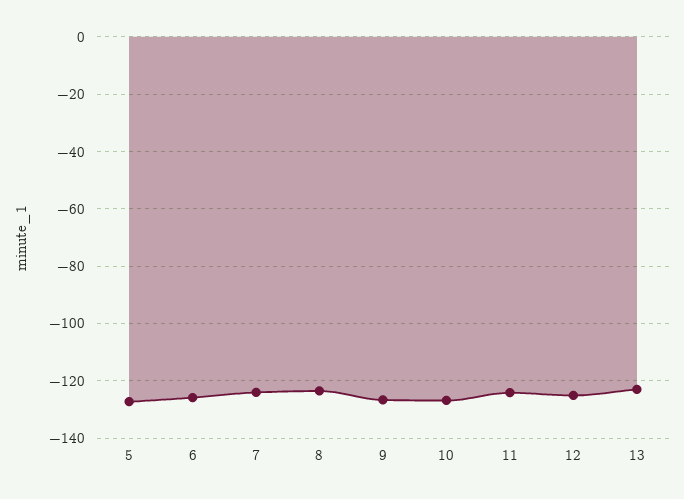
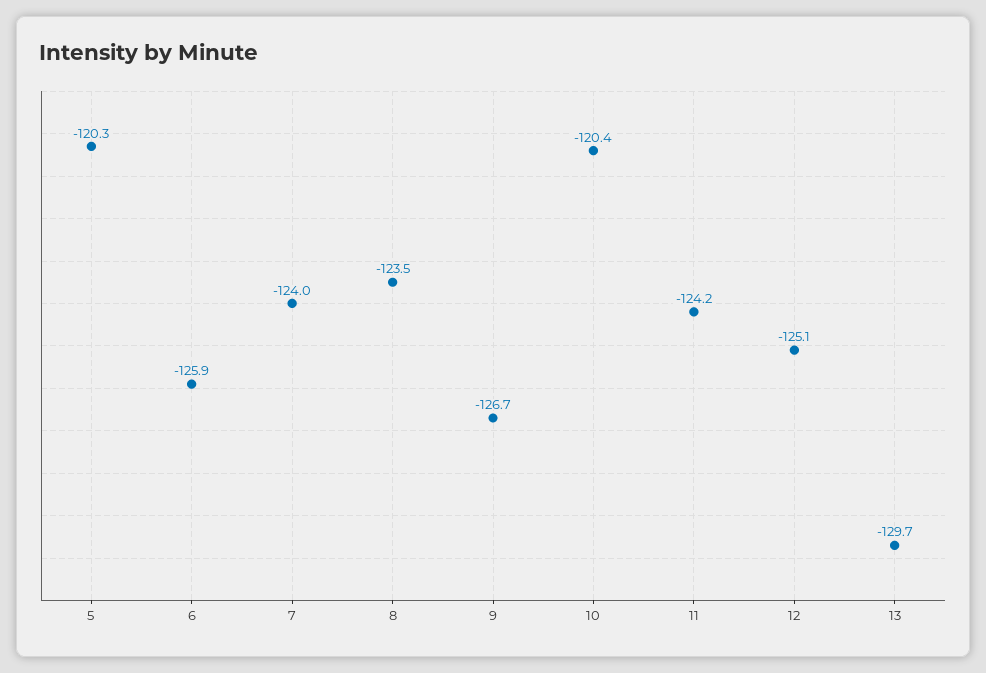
  {
-   "5": -127.5,
+   "5": -120.3,
    "6": -125.9,
    "7": -124,
    "8": -123.5,
    "9": -126.7,
-   "10": -127.5,
+   "10": -120.4,
    "11": -124.2,
    "12": -125.1,
-   "13": -122.5
+   "13": -129.7
  }

